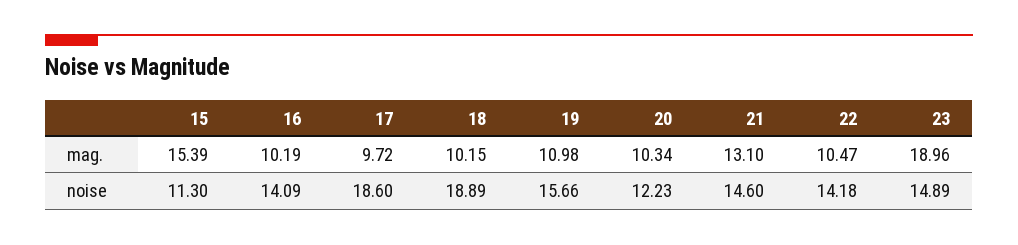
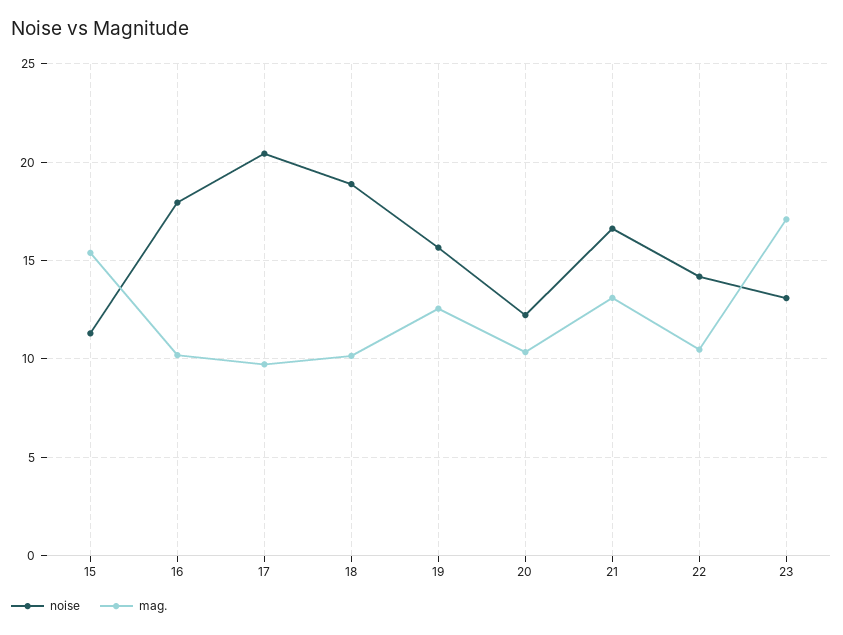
  {
    "mag.": {
      "15": 15.39,
      "16": 10.19,
      "17": 9.72,
      "18": 10.15,
-     "19": 10.98,
+     "19": 12.5,
      "20": 10.34,
      "21": 13.1,
      "22": 10.47,
-     "23": 18.96
+     "23": 17
    },
    "noise": {
      "15": 11.3,
-     "16": 14.09,
+     "16": 18,
-     "17": 18.6,
+     "17": 20.5,
      "18": 18.89,
      "19": 15.66,
      "20": 12.23,
-     "21": 14.6,
+     "21": 16.5,
      "22": 14.18,
-     "23": 14.89
+     "23": 13
    }
  }

